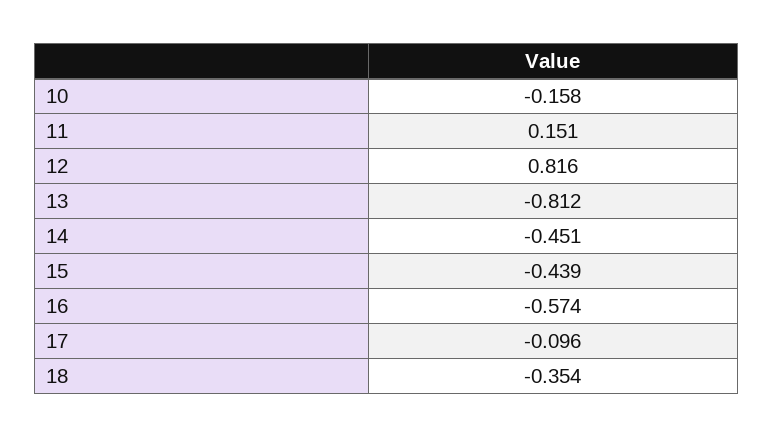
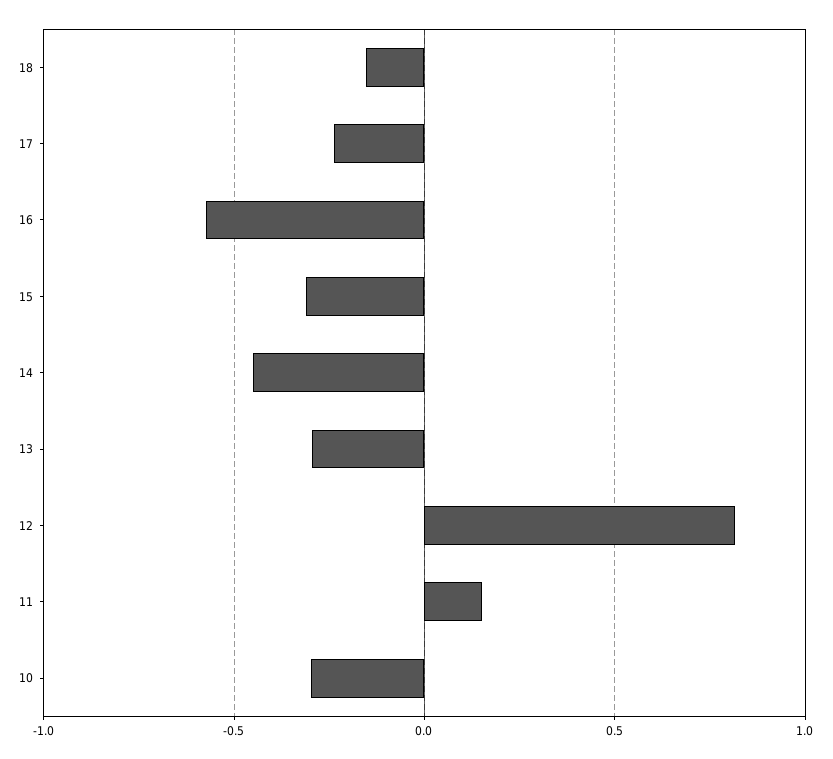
  {
-   "10": -0.158,
+   "10": -0.3,
    "11": 0.151,
    "12": 0.816,
-   "13": -0.812,
+   "13": -0.3,
    "14": -0.451,
-   "15": -0.439,
+   "15": -0.3,
    "16": -0.574,
-   "17": -0.096,
+   "17": -0.25,
-   "18": -0.354
+   "18": -0.15
  }

